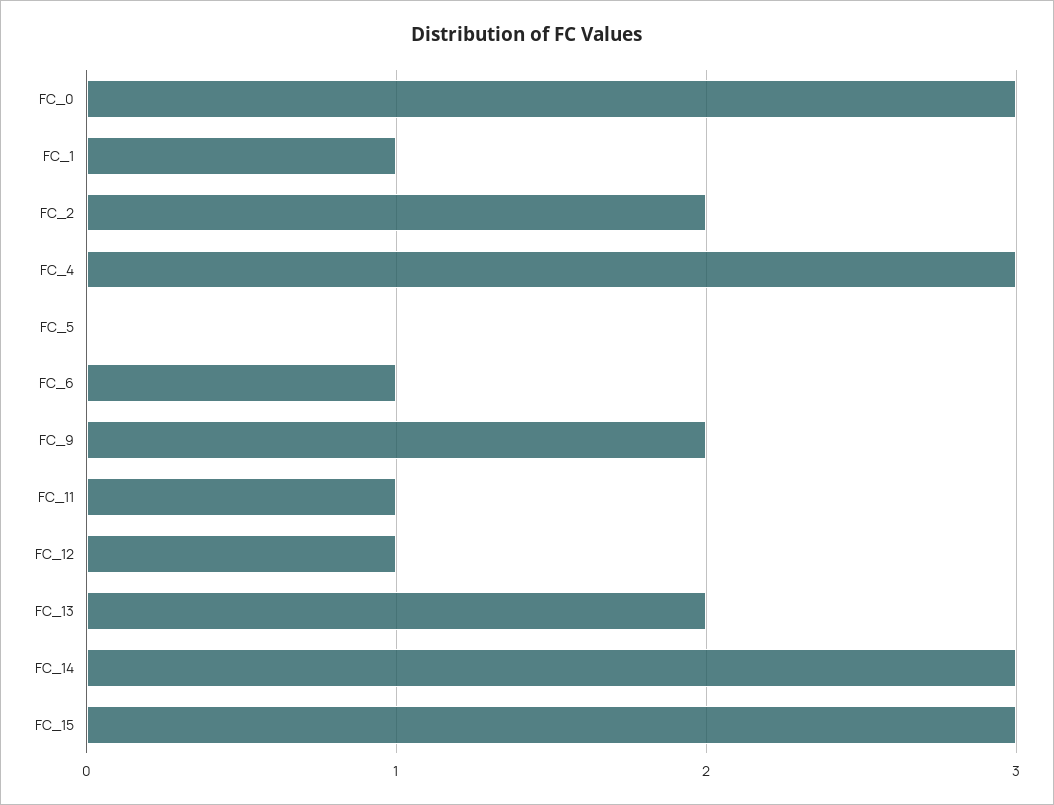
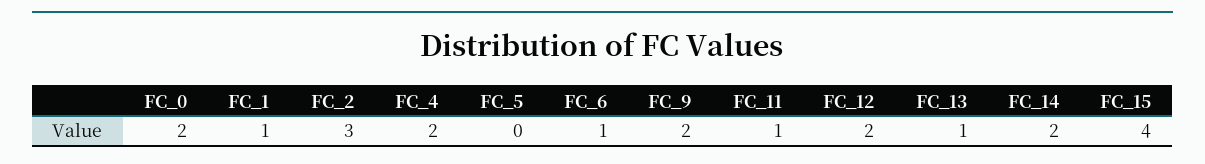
  {
-   "FC_0": 3,
+   "FC_0": 2,
    "FC_1": 1,
-   "FC_2": 2,
+   "FC_2": 3,
-   "FC_4": 3,
+   "FC_4": 2,
    "FC_5": 0,
    "FC_6": 1,
    "FC_9": 2,
    "FC_11": 1,
-   "FC_12": 1,
+   "FC_12": 2,
-   "FC_13": 2,
+   "FC_13": 1,
-   "FC_14": 3,
+   "FC_14": 2,
-   "FC_15": 3
+   "FC_15": 4
  }

